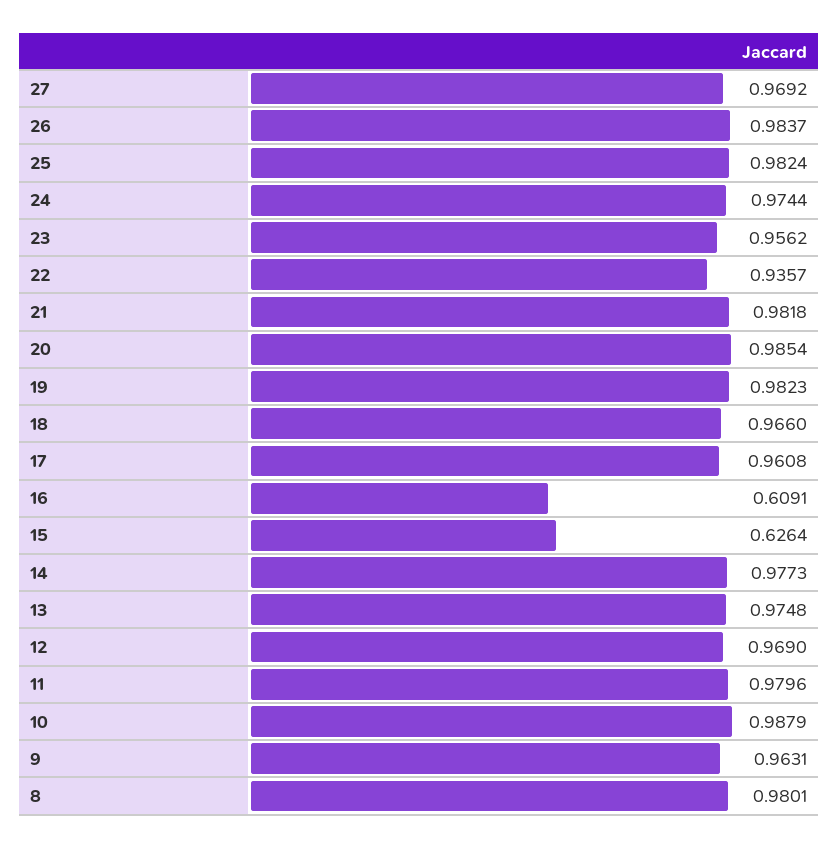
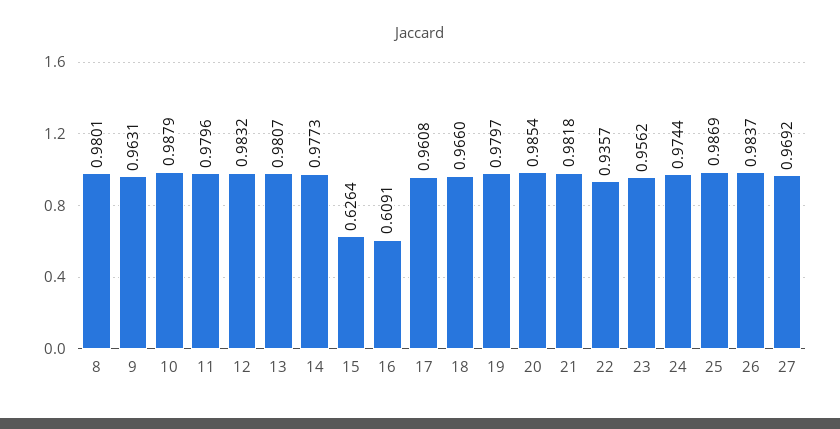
  {
    "27": 0.9692,
    "26": 0.9837,
-   "25": 0.9824,
+   "25": 0.9869,
    "24": 0.9744,
    "23": 0.9562,
    "22": 0.9357,
    "21": 0.9818,
    "20": 0.9854,
-   "19": 0.9823,
+   "19": 0.9797,
    "18": 0.966,
    "17": 0.9608,
    "16": 0.6091,
    "15": 0.6264,
    "14": 0.9773,
-   "13": 0.9748,
+   "13": 0.9807,
-   "12": 0.969,
+   "12": 0.9832,
    "11": 0.9796,
    "10": 0.9879,
    "9": 0.9631,
    "8": 0.9801
  }

